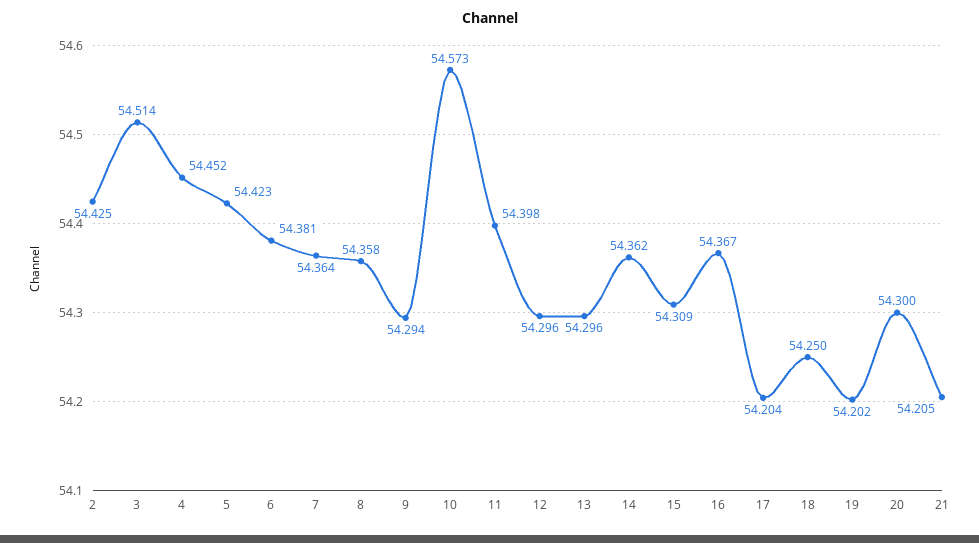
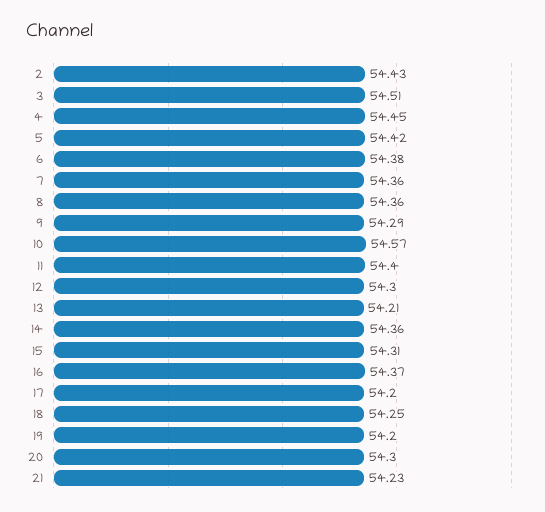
  {
    "2": 54.425,
    "3": 54.514,
    "4": 54.452,
    "5": 54.423,
    "6": 54.381,
    "7": 54.364,
    "8": 54.358,
    "9": 54.294,
    "10": 54.573,
    "11": 54.398,
    "12": 54.296,
-   "13": 54.296,
+   "13": 54.21,
    "14": 54.362,
    "15": 54.309,
    "16": 54.367,
    "17": 54.204,
    "18": 54.25,
    "19": 54.202,
    "20": 54.3,
-   "21": 54.205
+   "21": 54.23
  }

